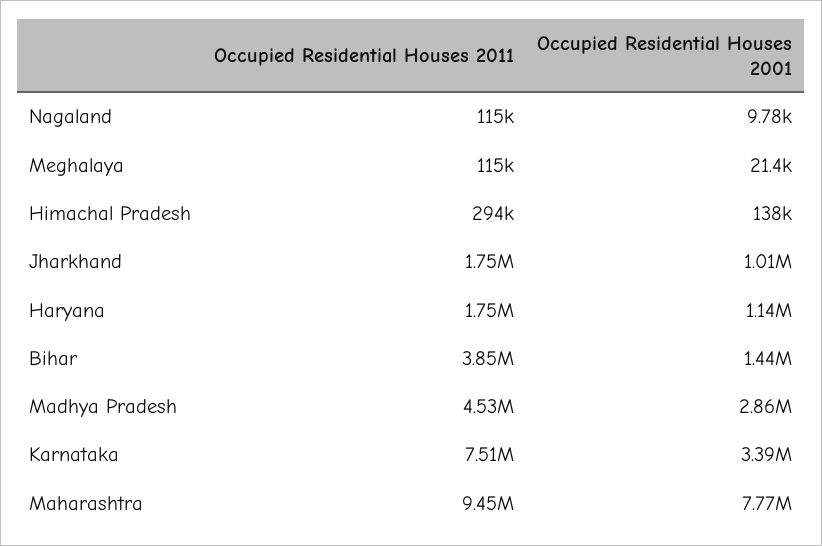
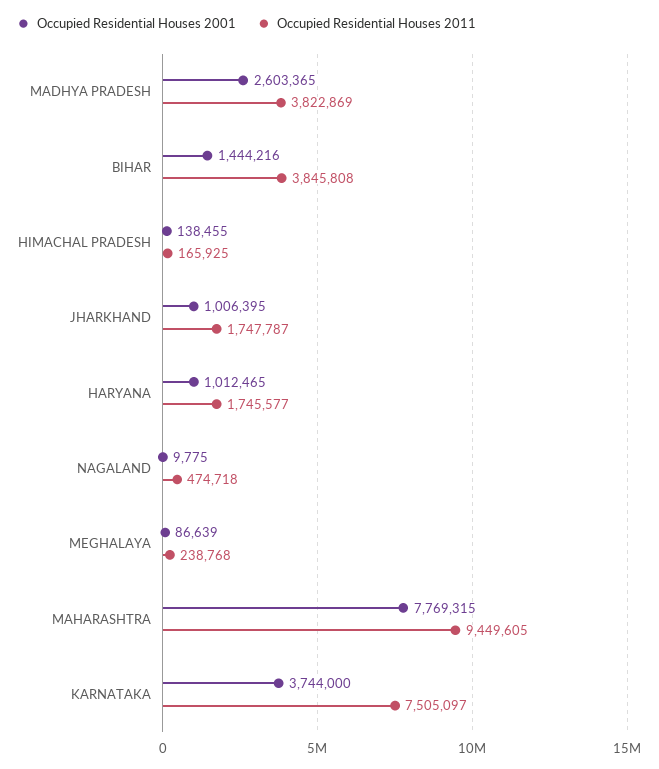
  {
    "Occupied Residential Houses 2011": {
-     "Nagaland": 115000,
+     "Nagaland": 474718,
-     "Meghalaya": 115000,
+     "Meghalaya": 238768,
-     "Himachal Pradesh": 294000,
+     "Himachal Pradesh": 165925,
      "Jharkhand": 1747787,
      "Haryana": 1745577,
      "Bihar": 3845808,
-     "Madhya Pradesh": 4530000,
+     "Madhya Pradesh": 3822869,
      "Karnataka": 7505097,
      "Maharashtra": 9449605
    },
    "Occupied Residential Houses 2001": {
      "Nagaland": 9775,
-     "Meghalaya": 21400,
+     "Meghalaya": 86639,
      "Himachal Pradesh": 138455,
      "Jharkhand": 1006395,
-     "Haryana": 1140000,
+     "Haryana": 1012465,
      "Bihar": 1444216,
-     "Madhya Pradesh": 2860000,
+     "Madhya Pradesh": 2603365,
-     "Karnataka": 3390000,
+     "Karnataka": 3744000,
      "Maharashtra": 7769315
    }
  }

